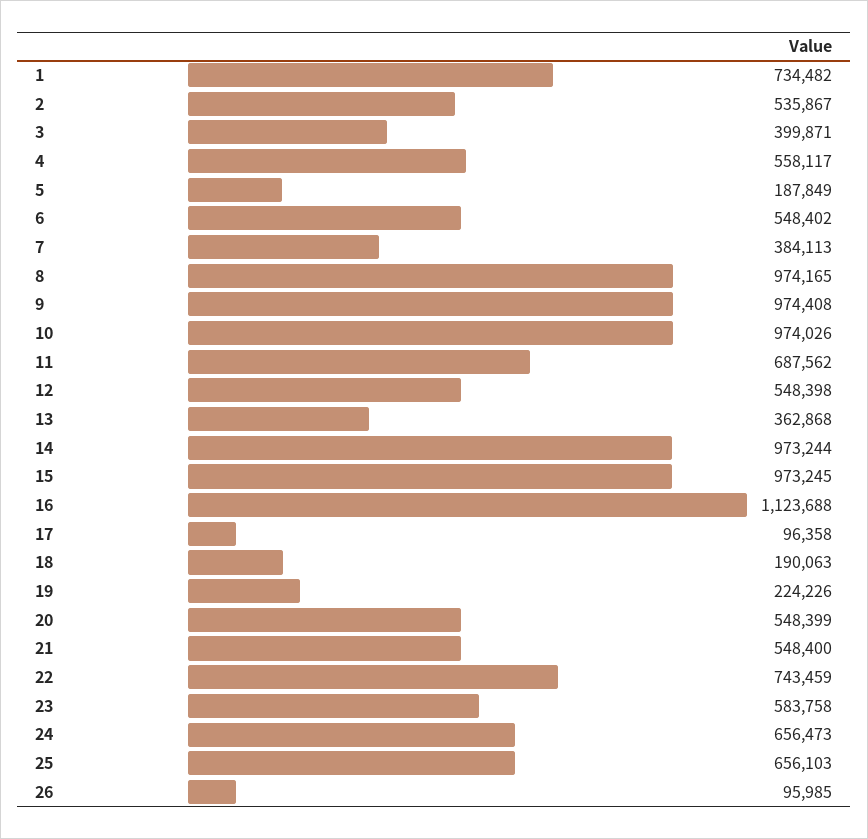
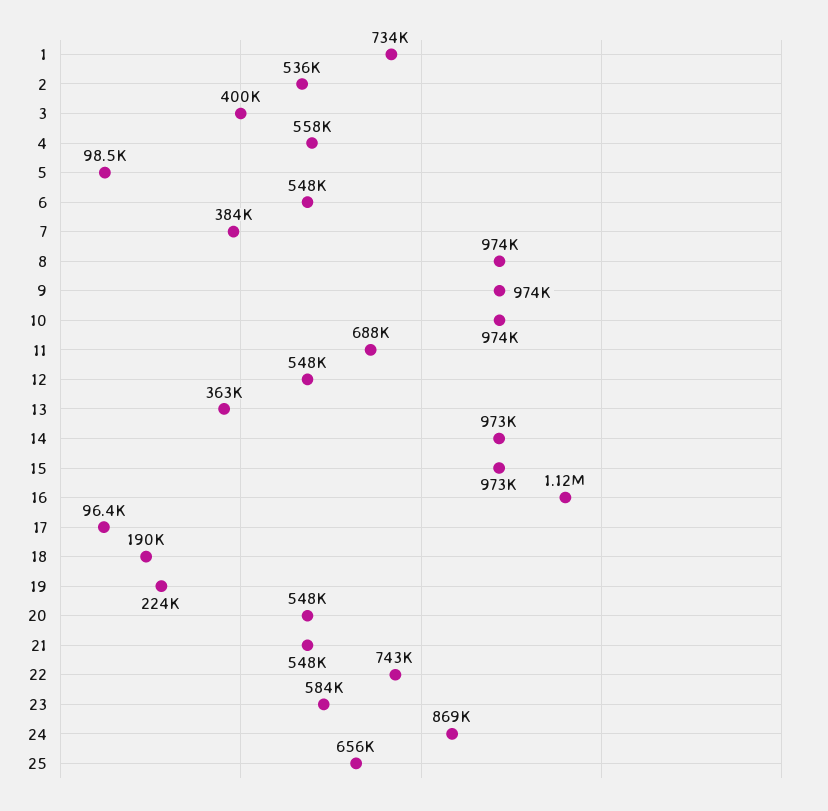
  {
    "1": 734482,
    "2": 535867,
    "3": 399871,
    "4": 558117,
-   "5": 187849,
+   "5": 98500,
    "6": 548402,
    "7": 384113,
    "8": 974165,
    "9": 974408,
    "10": 974026,
    "11": 687562,
    "12": 548398,
    "13": 362868,
    "14": 973244,
    "15": 973245,
    "16": 1123688,
    "17": 96358,
    "18": 190063,
    "19": 224226,
    "20": 548399,
    "21": 548400,
    "22": 743459,
    "23": 583758,
-   "24": 656473,
+   "24": 869000,
-   "25": 656103,
+   "25": 656103
-   "26": 95985
  }

